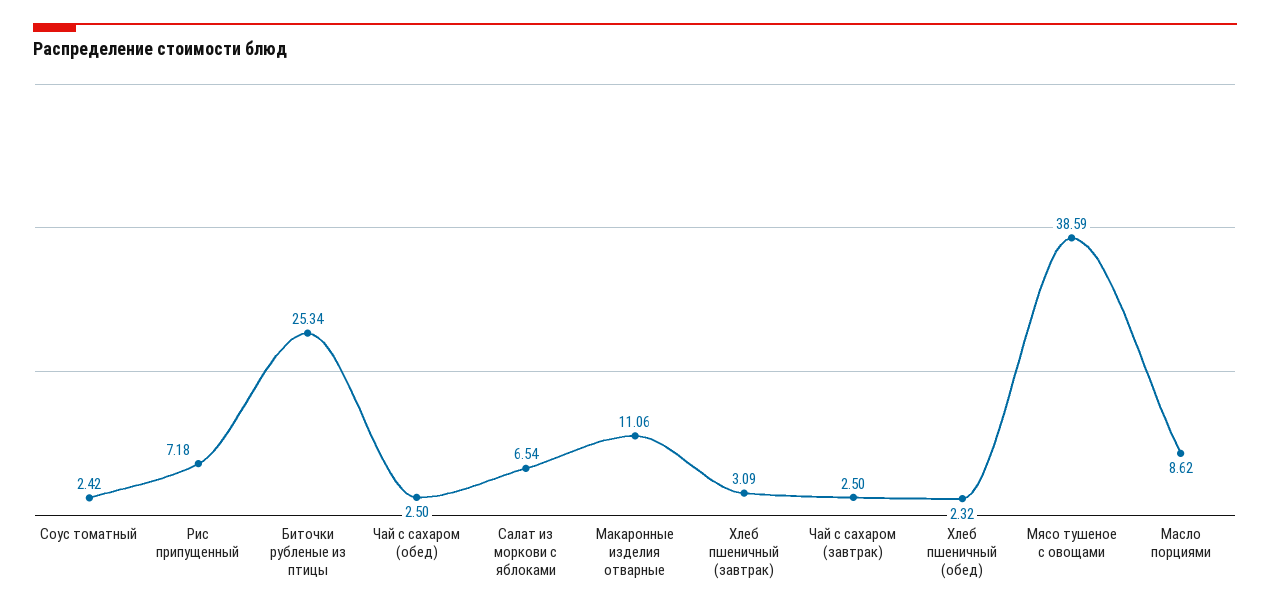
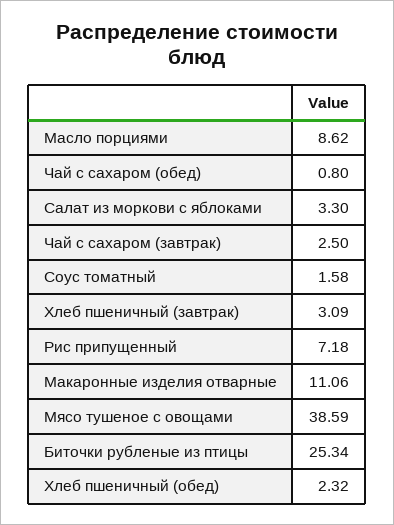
  {
-   "Соус томатный": 2.42,
+   "Соус томатный": 1.58,
    "Рис припущенный": 7.18,
    "Биточки рубленые из птицы": 25.34,
-   "Чай с сахаром (обед)": 2.5,
+   "Чай с сахаром (обед)": 0.8,
-   "Салат из моркови с яблоками": 6.54,
+   "Салат из моркови с яблоками": 3.3,
    "Макаронные изделия отварные": 11.06,
    "Хлеб пшеничный (завтрак)": 3.09,
    "Чай с сахаром (завтрак)": 2.5,
    "Хлеб пшеничный (обед)": 2.32,
    "Мясо тушеное с овощами": 38.59,
    "Масло порциями": 8.62
  }

